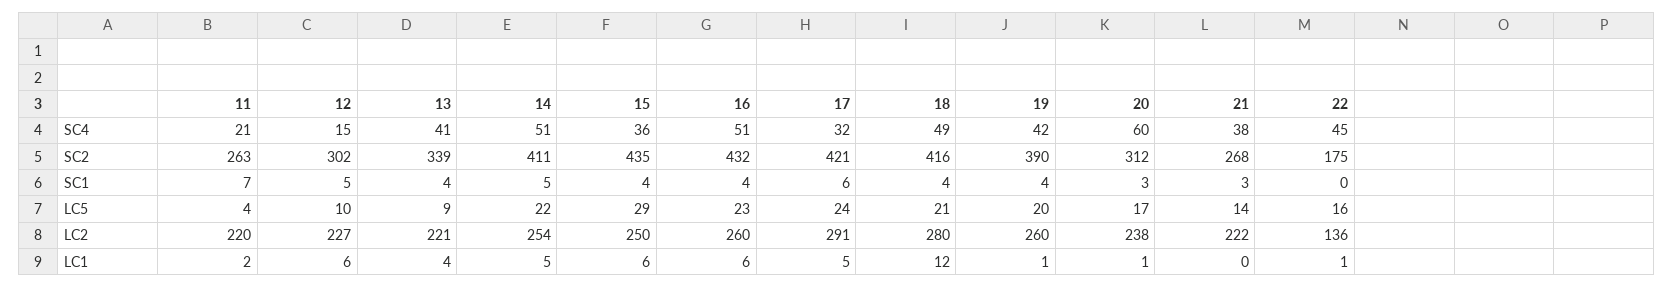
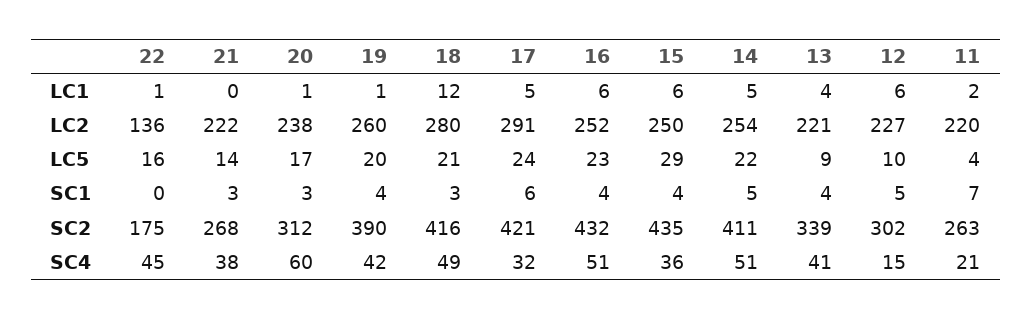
  {
    "11": {
      "SC4": 21,
      "SC2": 263,
      "SC1": 7,
      "LC5": 4,
      "LC2": 220,
      "LC1": 2
    },
    "12": {
      "SC4": 15,
      "SC2": 302,
      "SC1": 5,
      "LC5": 10,
      "LC2": 227,
      "LC1": 6
    },
    "13": {
      "SC4": 41,
      "SC2": 339,
      "SC1": 4,
      "LC5": 9,
      "LC2": 221,
      "LC1": 4
    },
    "14": {
      "SC4": 51,
      "SC2": 411,
      "SC1": 5,
      "LC5": 22,
      "LC2": 254,
      "LC1": 5
    },
    "15": {
      "SC4": 36,
      "SC2": 435,
      "SC1": 4,
      "LC5": 29,
      "LC2": 250,
      "LC1": 6
    },
    "16": {
      "SC4": 51,
      "SC2": 432,
      "SC1": 4,
      "LC5": 23,
-     "LC2": 260,
+     "LC2": 252,
      "LC1": 6
    },
    "17": {
      "SC4": 32,
      "SC2": 421,
      "SC1": 6,
      "LC5": 24,
      "LC2": 291,
      "LC1": 5
    },
    "18": {
      "SC4": 49,
      "SC2": 416,
-     "SC1": 4,
+     "SC1": 3,
      "LC5": 21,
      "LC2": 280,
      "LC1": 12
    },
    "19": {
      "SC4": 42,
      "SC2": 390,
      "SC1": 4,
      "LC5": 20,
      "LC2": 260,
      "LC1": 1
    },
    "20": {
      "SC4": 60,
      "SC2": 312,
      "SC1": 3,
      "LC5": 17,
      "LC2": 238,
      "LC1": 1
    },
    "21": {
      "SC4": 38,
      "SC2": 268,
      "SC1": 3,
      "LC5": 14,
      "LC2": 222,
      "LC1": 0
    },
    "22": {
      "SC4": 45,
      "SC2": 175,
      "SC1": 0,
      "LC5": 16,
      "LC2": 136,
      "LC1": 1
    }
  }

